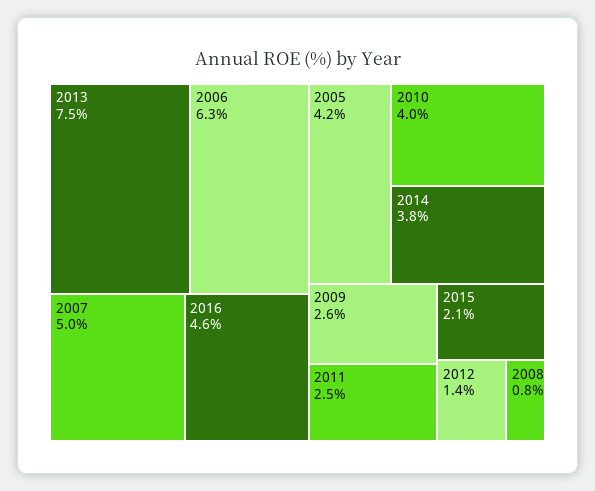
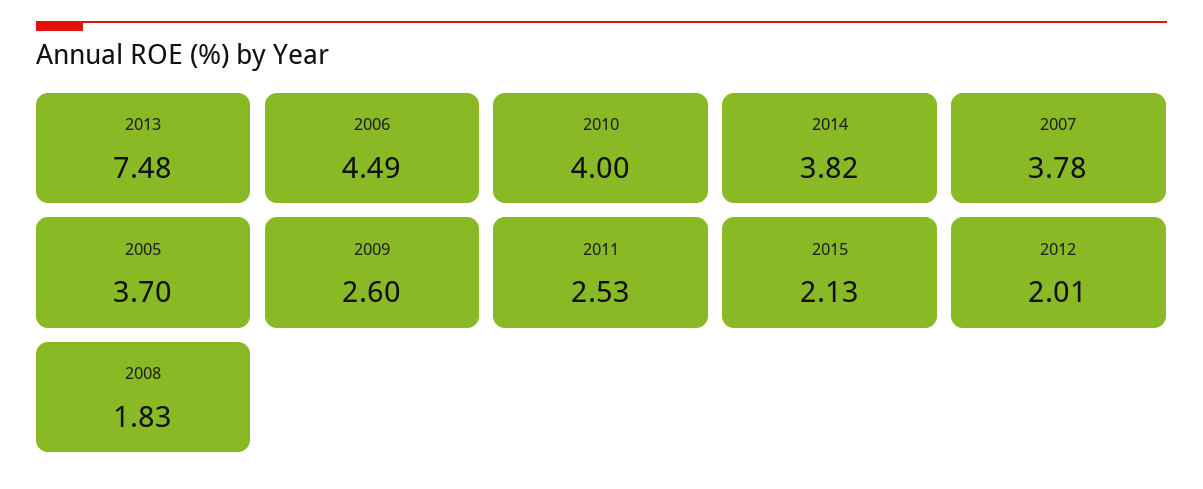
  {
    "2013": 7.48,
-   "2006": 6.3,
+   "2006": 4.49,
-   "2007": 5,
+   "2007": 3.78,
-   "2016": 4.6,
-   "2005": 4.2,
+   "2005": 3.7,
    "2010": 4,
    "2014": 3.82,
    "2009": 2.6,
    "2011": 2.53,
    "2015": 2.13,
-   "2012": 1.4,
+   "2012": 2.01,
-   "2008": 0.8
+   "2008": 1.83
  }

